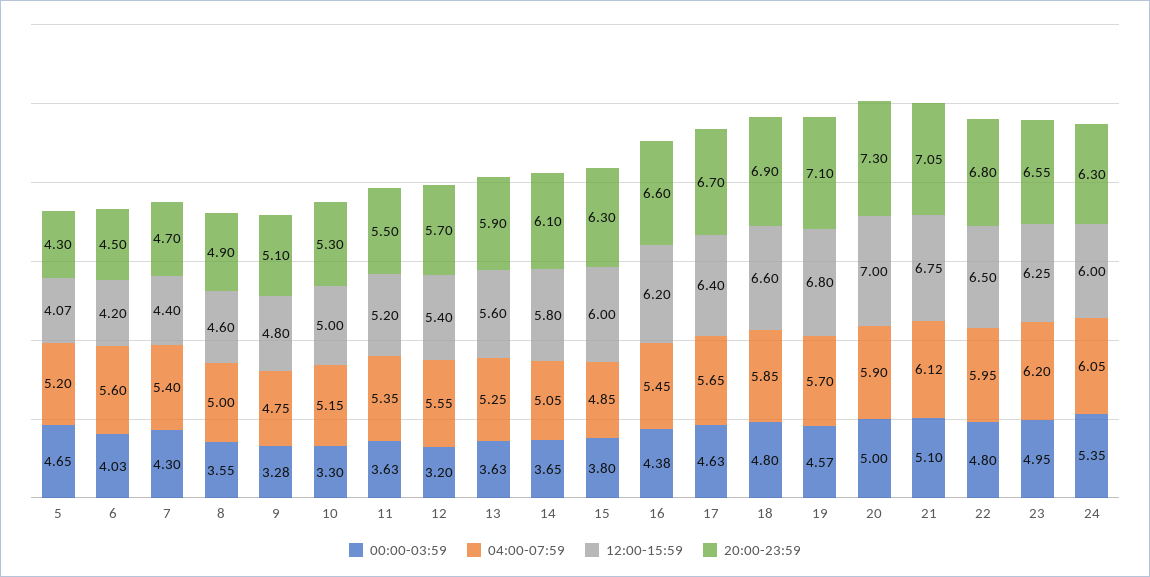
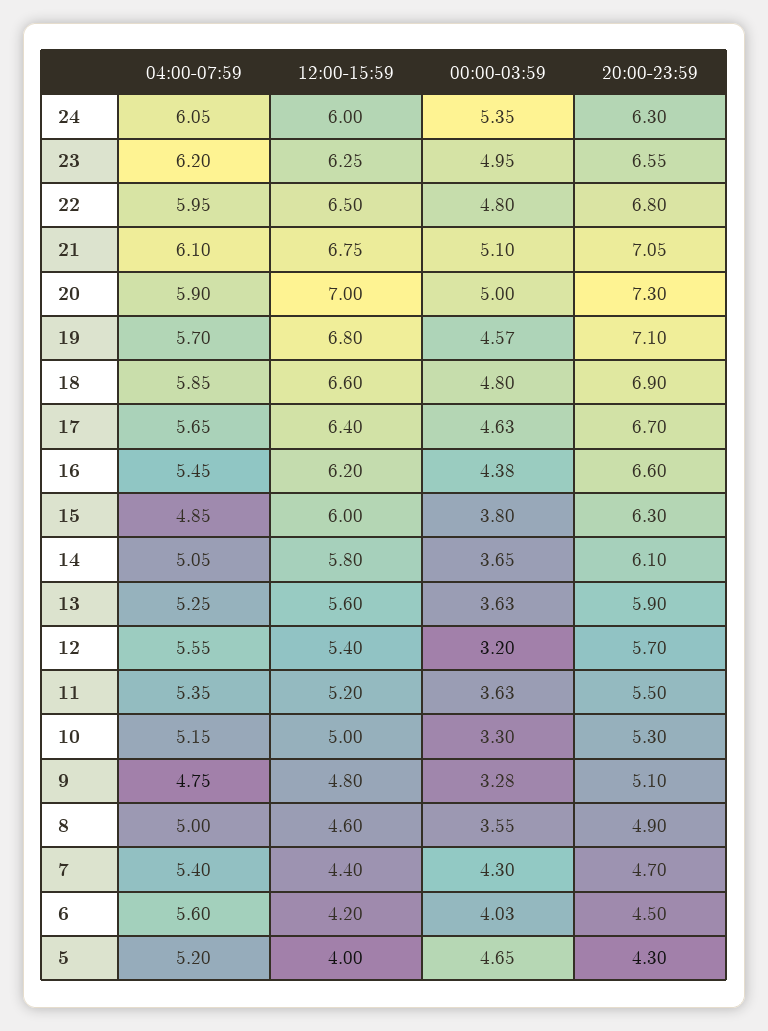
  {
    "00:00-03:59": {
      "5": 4.65,
      "6": 4.03,
      "7": 4.3,
      "8": 3.55,
      "9": 3.28,
      "10": 3.3,
      "11": 3.63,
      "12": 3.2,
      "13": 3.63,
      "14": 3.65,
      "15": 3.8,
      "16": 4.38,
      "17": 4.63,
      "18": 4.8,
      "19": 4.57,
      "20": 5,
      "21": 5.1,
      "22": 4.8,
      "23": 4.95,
      "24": 5.35
    },
    "04:00-07:59": {
      "5": 5.2,
      "6": 5.6,
      "7": 5.4,
      "8": 5,
      "9": 4.75,
      "10": 5.15,
      "11": 5.35,
      "12": 5.55,
      "13": 5.25,
      "14": 5.05,
      "15": 4.85,
      "16": 5.45,
      "17": 5.65,
      "18": 5.85,
      "19": 5.7,
      "20": 5.9,
-     "21": 6.12,
+     "21": 6.1,
      "22": 5.95,
      "23": 6.2,
      "24": 6.05
    },
    "12:00-15:59": {
-     "5": 4.07,
+     "5": 4,
      "6": 4.2,
      "7": 4.4,
      "8": 4.6,
      "9": 4.8,
      "10": 5,
      "11": 5.2,
      "12": 5.4,
      "13": 5.6,
      "14": 5.8,
      "15": 6,
      "16": 6.2,
      "17": 6.4,
      "18": 6.6,
      "19": 6.8,
      "20": 7,
      "21": 6.75,
      "22": 6.5,
      "23": 6.25,
      "24": 6
    },
    "20:00-23:59": {
      "5": 4.3,
      "6": 4.5,
      "7": 4.7,
      "8": 4.9,
      "9": 5.1,
      "10": 5.3,
      "11": 5.5,
      "12": 5.7,
      "13": 5.9,
      "14": 6.1,
      "15": 6.3,
      "16": 6.6,
      "17": 6.7,
      "18": 6.9,
      "19": 7.1,
      "20": 7.3,
      "21": 7.05,
      "22": 6.8,
      "23": 6.55,
      "24": 6.3
    }
  }

